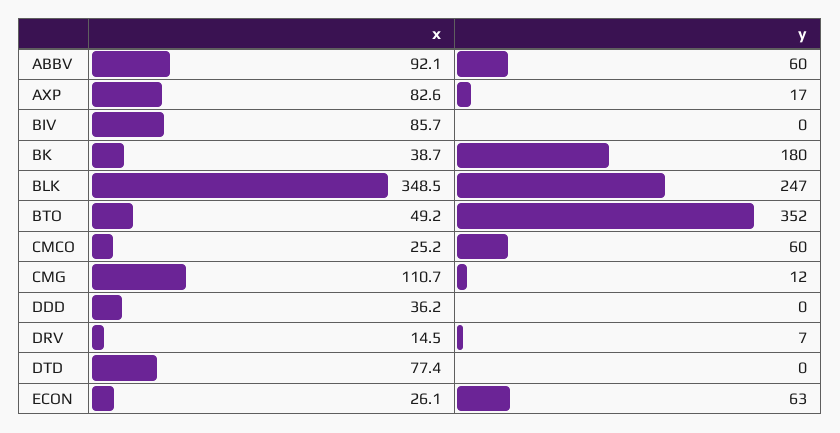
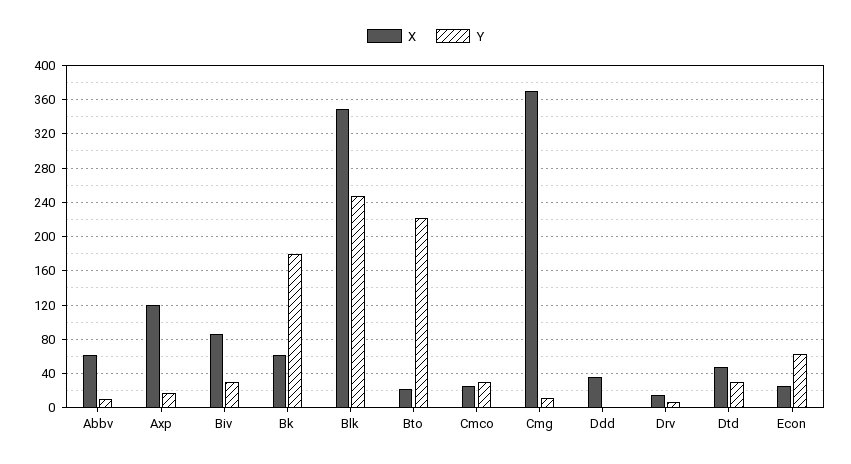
  {
    "x": {
-     "ABBV": 92.1,
+     "ABBV": 60,
-     "AXP": 82.6,
+     "AXP": 120,
      "BIV": 85.7,
-     "BK": 38.7,
+     "BK": 60,
      "BLK": 348.5,
-     "BTO": 49.2,
+     "BTO": 20,
      "CMCO": 25.2,
-     "CMG": 110.7,
+     "CMG": 370,
      "DDD": 36.2,
      "DRV": 14.5,
-     "DTD": 77.4,
+     "DTD": 50,
      "ECON": 26.1
    },
    "y": {
-     "ABBV": 60,
+     "ABBV": 10,
      "AXP": 17,
-     "BIV": 0,
+     "BIV": 30,
      "BK": 180,
      "BLK": 247,
-     "BTO": 352,
+     "BTO": 220,
-     "CMCO": 60,
+     "CMCO": 30,
      "CMG": 12,
      "DDD": 0,
      "DRV": 7,
-     "DTD": 0,
+     "DTD": 30,
      "ECON": 63
    }
  }

